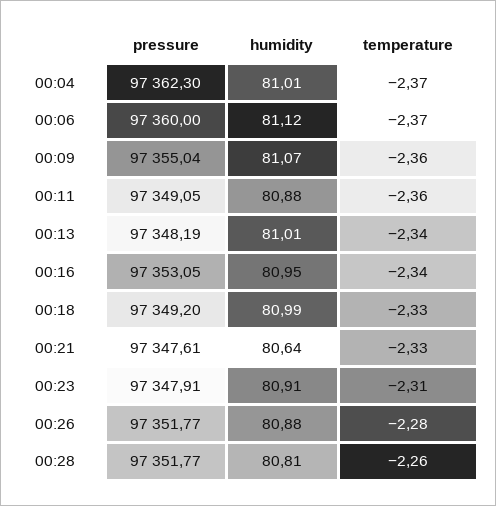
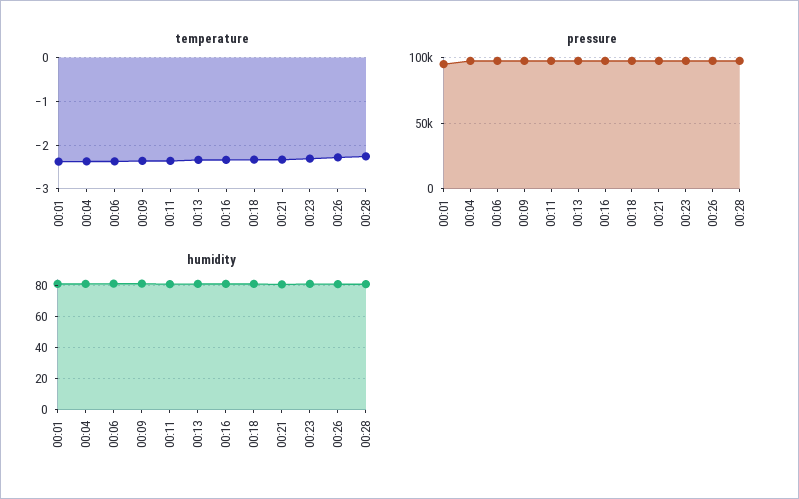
  {
    "pressure": {
      "00:04": 97362.3,
      "00:06": 97360,
      "00:09": 97355.04,
      "00:11": 97349.05,
      "00:13": 97348.19,
      "00:16": 97353.05,
      "00:18": 97349.2,
      "00:21": 97347.61,
      "00:23": 97347.91,
      "00:26": 97351.77,
-     "00:28": 97351.77
+     "00:28": 97351.77,
+     "00:01": 95000
    },
    "humidity": {
      "00:04": 81.01,
      "00:06": 81.12,
      "00:09": 81.07,
      "00:11": 80.88,
      "00:13": 81.01,
      "00:16": 80.95,
      "00:18": 80.99,
      "00:21": 80.64,
      "00:23": 80.91,
      "00:26": 80.88,
-     "00:28": 80.81
+     "00:28": 80.81,
+     "00:01": 80
    },
    "temperature": {
      "00:04": -2.37,
      "00:06": -2.37,
      "00:09": -2.36,
      "00:11": -2.36,
      "00:13": -2.34,
      "00:16": -2.34,
      "00:18": -2.33,
      "00:21": -2.33,
      "00:23": -2.31,
      "00:26": -2.28,
-     "00:28": -2.26
+     "00:28": -2.26,
+     "00:01": -2.4
    }
  }

